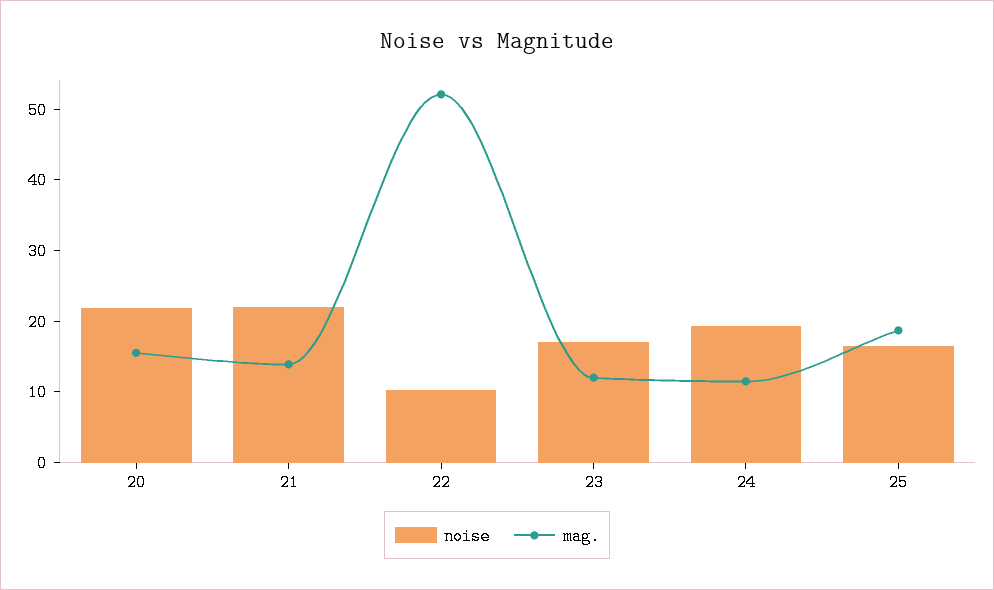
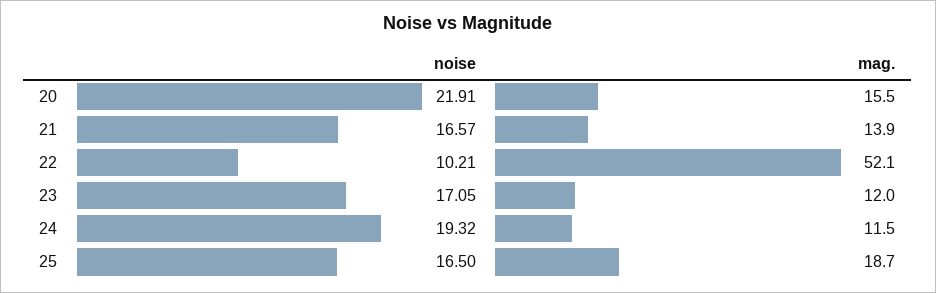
  {
    "noise": {
      "20": 21.91,
-     "21": 22,
+     "21": 16.57,
      "22": 10.21,
      "23": 17.05,
      "24": 19.32,
      "25": 16.5
    },
    "mag.": {
      "20": 15.5,
      "21": 13.9,
      "22": 52.1,
      "23": 12,
      "24": 11.5,
      "25": 18.7
    }
  }

